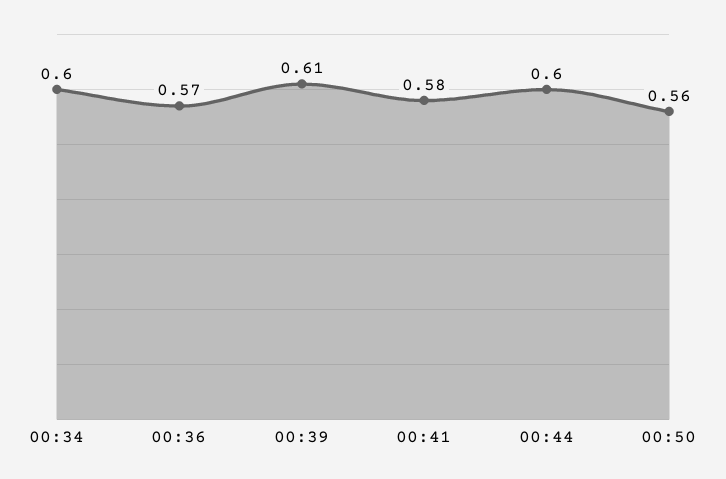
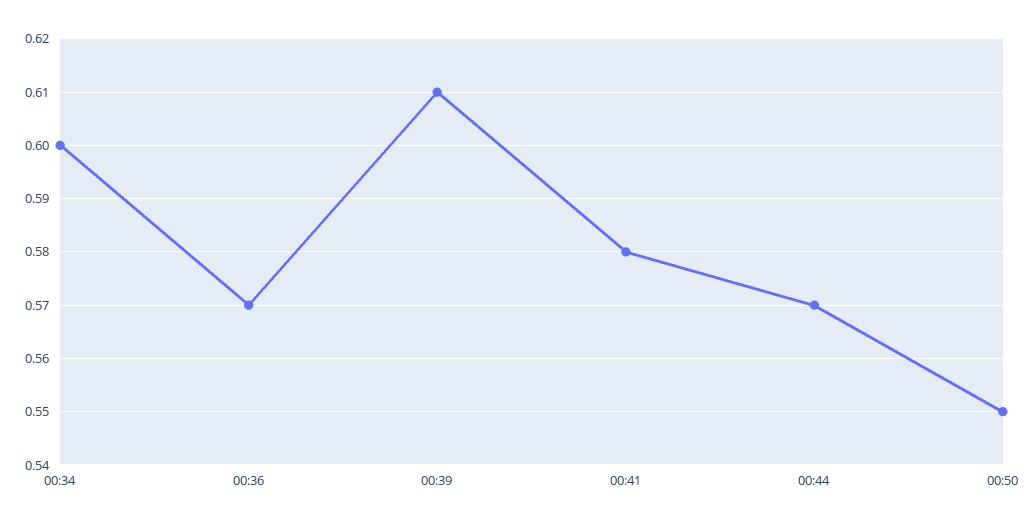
  {
    "00:34": 0.6,
    "00:36": 0.57,
    "00:39": 0.61,
    "00:41": 0.58,
-   "00:44": 0.6,
+   "00:44": 0.57,
-   "00:50": 0.56
+   "00:50": 0.55
  }

